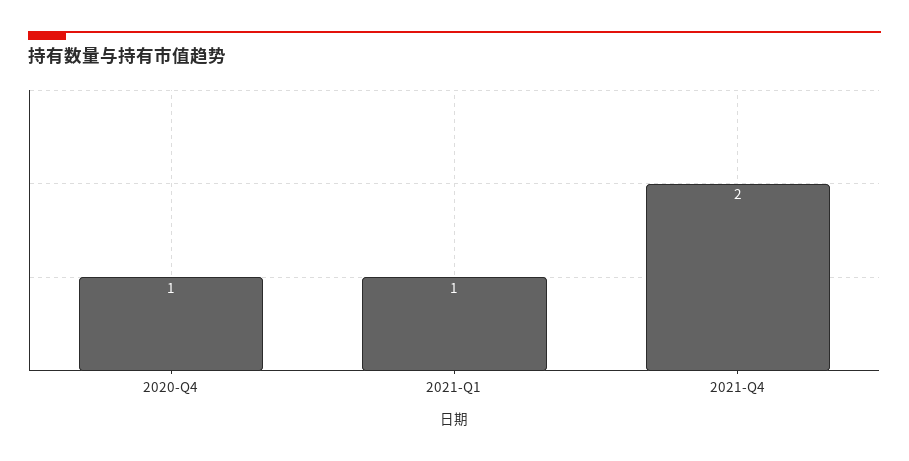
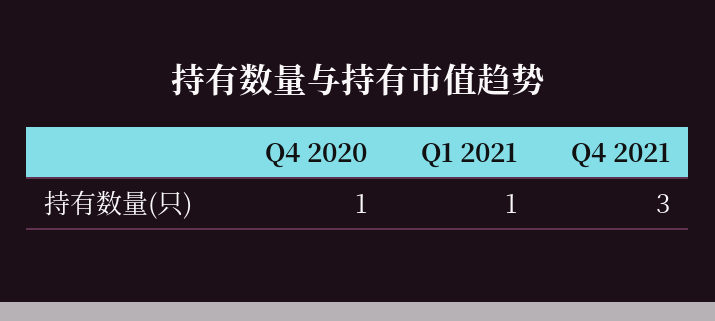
  {
    "2020-Q4": 1,
    "2021-Q1": 1,
-   "2021-Q4": 2
+   "2021-Q4": 3
  }

